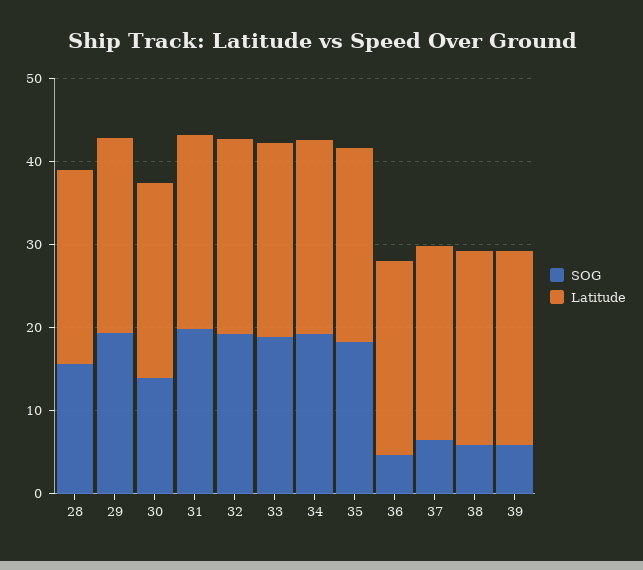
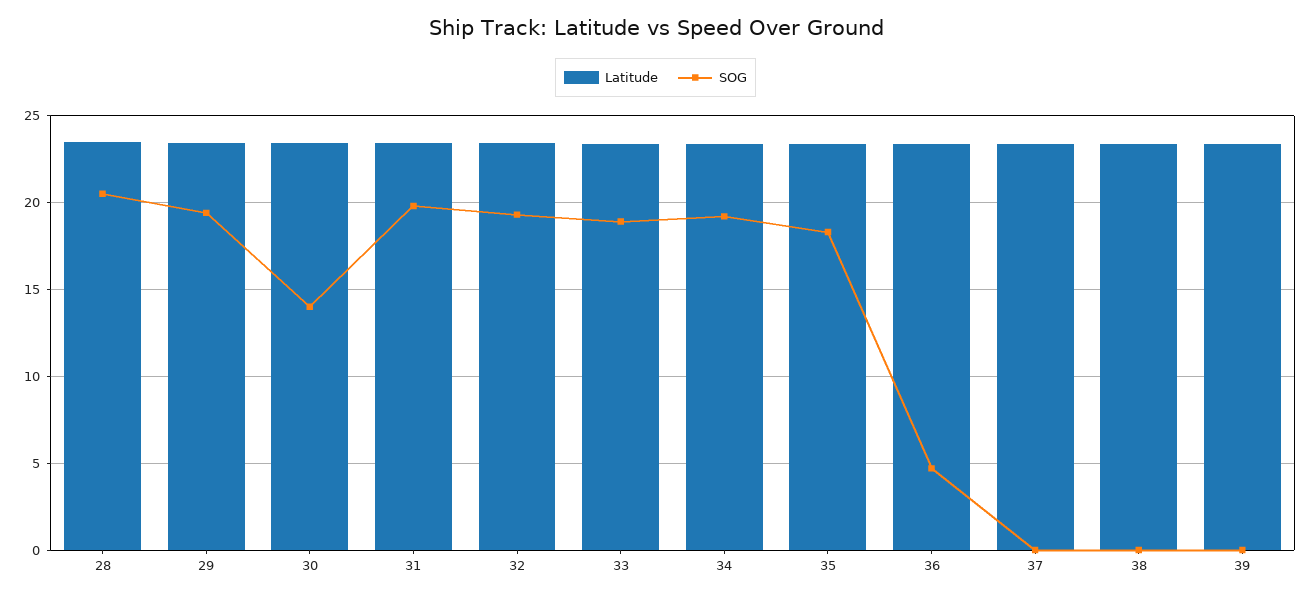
  {
    "SOG": {
-     "28": 16,
+     "28": 20.5,
      "29": 19.5,
      "30": 14,
      "31": 20,
      "32": 19.5,
      "33": 19,
      "34": 19,
      "35": 18.5,
      "36": 4.5,
-     "37": 6,
+     "37": 0,
-     "38": 6,
+     "38": 0,
-     "39": 6
+     "39": 0
    },
    "Latitude": {
      "28": 23.5,
      "29": 23.5,
      "30": 23.5,
      "31": 23.5,
      "32": 23.5,
      "33": 23.5,
      "34": 23.5,
      "35": 23.5,
      "36": 23.5,
      "37": 23.5,
      "38": 23.5,
      "39": 23.5
    }
  }

